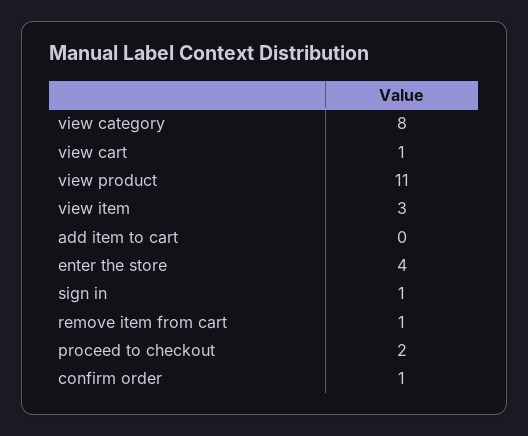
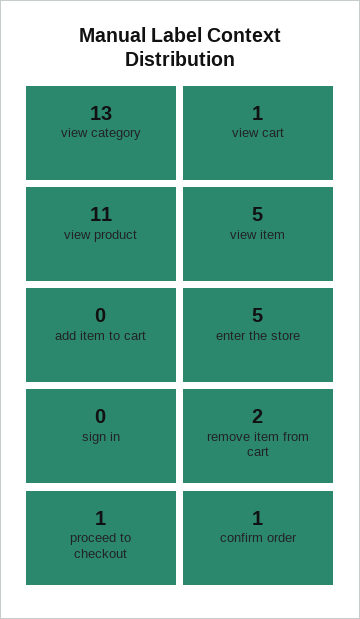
  {
-   "view category": 8,
+   "view category": 13,
    "view cart": 1,
    "view product": 11,
-   "view item": 3,
+   "view item": 5,
    "add item to cart": 0,
-   "enter the store": 4,
+   "enter the store": 5,
-   "sign in": 1,
+   "sign in": 0,
-   "remove item from cart": 1,
+   "remove item from cart": 2,
-   "proceed to checkout": 2,
+   "proceed to checkout": 1,
    "confirm order": 1
  }

